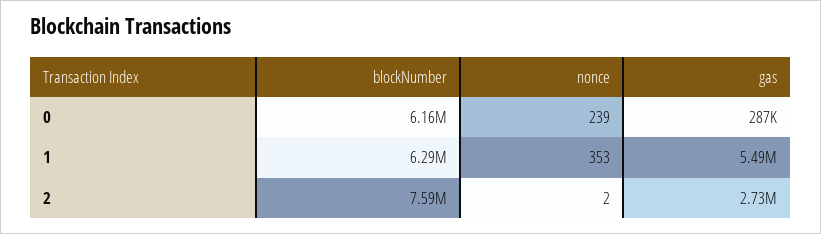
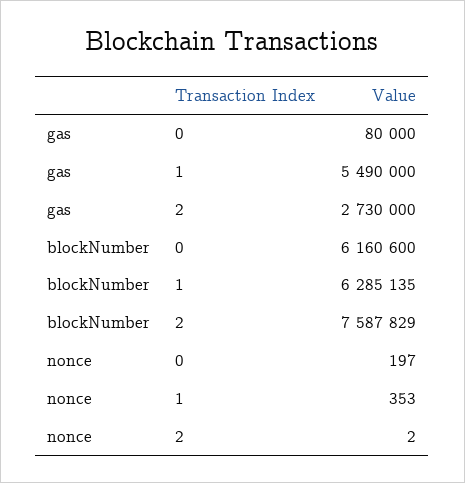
  {
    "blockNumber": {
      "0": 6160600,
      "1": 6285135,
      "2": 7587829
    },
    "nonce": {
-     "0": 239,
+     "0": 197,
      "1": 353,
      "2": 2
    },
    "gas": {
-     "0": 287000,
+     "0": 80000,
      "1": 5490000,
      "2": 2730000
    }
  }

